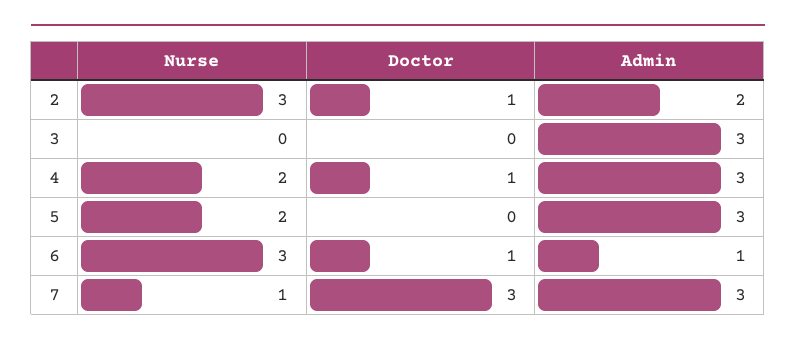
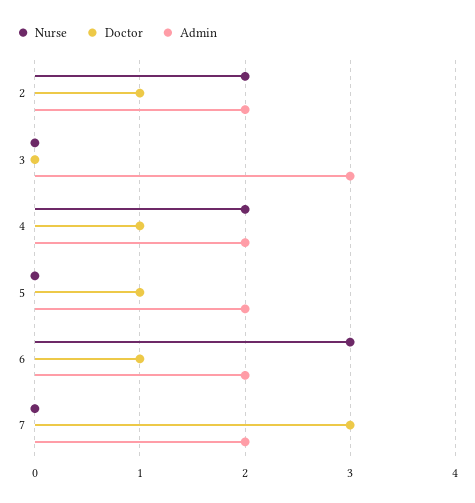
  {
    "Nurse": {
-     "2": 3,
+     "2": 2,
      "3": 0,
      "4": 2,
-     "5": 2,
+     "5": 0,
      "6": 3,
-     "7": 1
+     "7": 0
    },
    "Doctor": {
      "2": 1,
      "3": 0,
      "4": 1,
-     "5": 0,
+     "5": 1,
      "6": 1,
      "7": 3
    },
    "Admin": {
      "2": 2,
      "3": 3,
-     "4": 3,
+     "4": 2,
-     "5": 3,
+     "5": 2,
-     "6": 1,
+     "6": 2,
-     "7": 3
+     "7": 2
    }
  }

